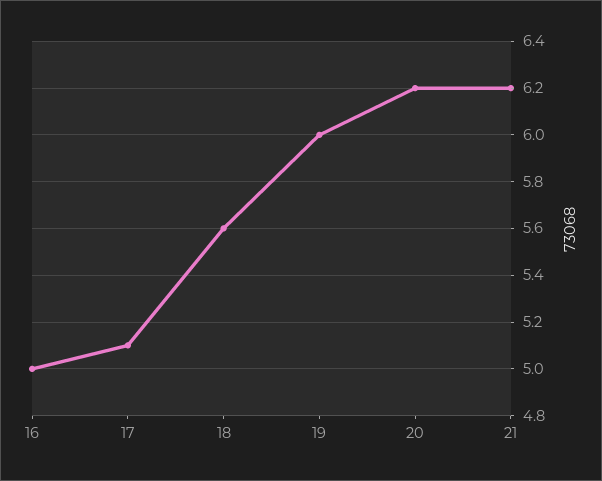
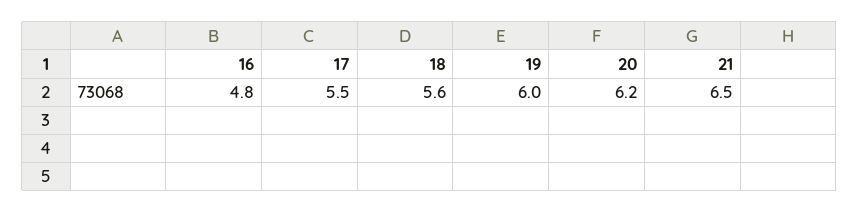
  {
-   "16": 5,
+   "16": 4.8,
-   "17": 5.1,
+   "17": 5.5,
    "18": 5.6,
    "19": 6,
    "20": 6.2,
-   "21": 6.2
+   "21": 6.5
  }

